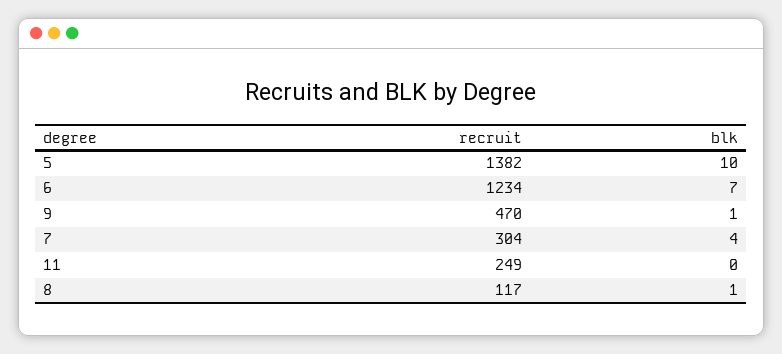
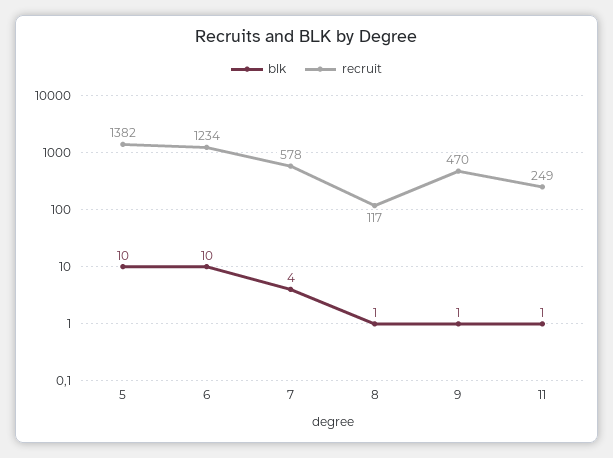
  {
    "recruit": {
      "5": 1382,
      "6": 1234,
      "9": 470,
-     "7": 304,
+     "7": 578,
      "11": 249,
      "8": 117
    },
    "blk": {
      "5": 10,
-     "6": 7,
+     "6": 10,
      "9": 1,
      "7": 4,
-     "11": 0,
+     "11": 1,
      "8": 1
    }
  }

